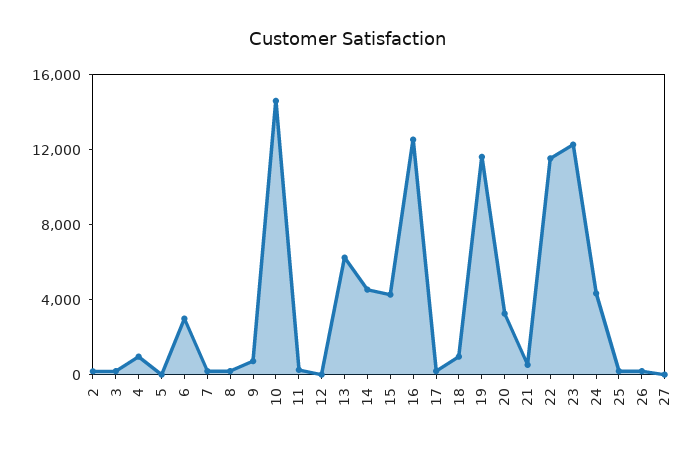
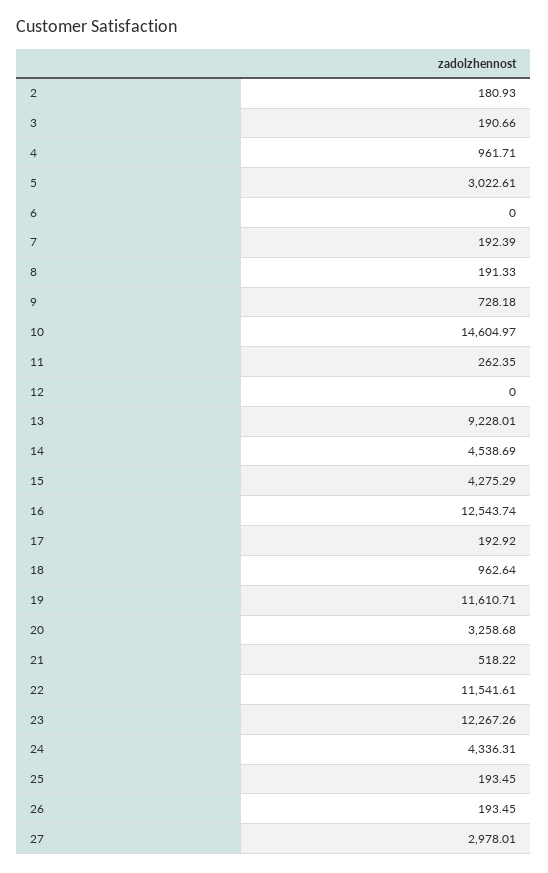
  {
    "2": 180.93,
    "3": 190.66,
    "4": 961.71,
-   "5": 0,
+   "5": 3022.61,
-   "6": 3000,
+   "6": 0,
    "7": 192.39,
    "8": 191.33,
    "9": 728.18,
    "10": 14604.97,
    "11": 262.35,
    "12": 0,
-   "13": 6000,
+   "13": 9228.01,
    "14": 4538.69,
    "15": 4275.29,
    "16": 12543.74,
    "17": 192.92,
    "18": 962.64,
    "19": 11610.71,
    "20": 3258.68,
    "21": 518.22,
    "22": 11541.61,
    "23": 12267.26,
    "24": 4336.31,
    "25": 193.45,
    "26": 193.45,
-   "27": 0
+   "27": 2978.01
  }

